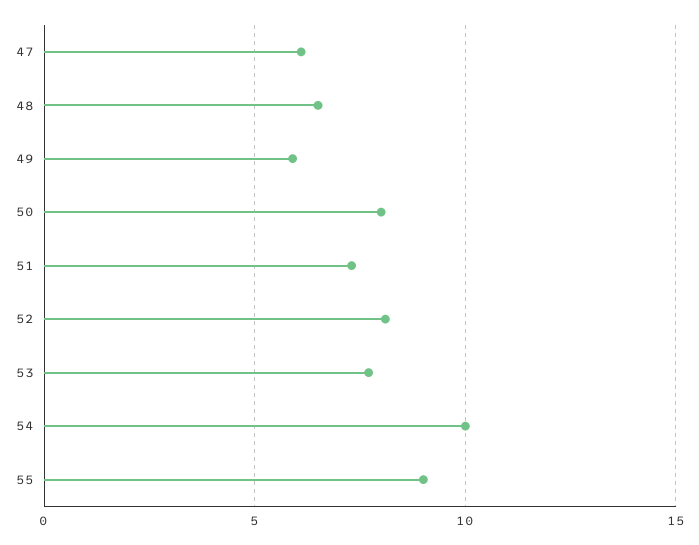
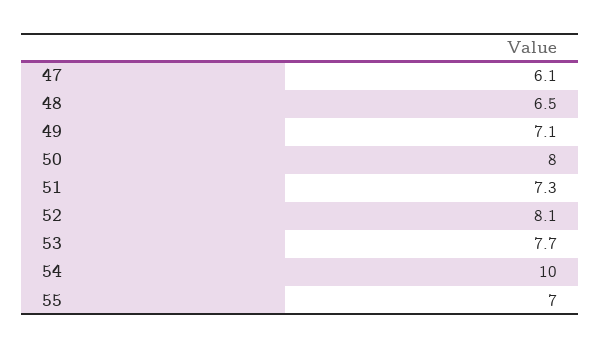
  {
    "47": 6.1,
    "48": 6.5,
-   "49": 6,
+   "49": 7.1,
    "50": 8,
    "51": 7.3,
    "52": 8.1,
    "53": 7.7,
    "54": 10,
-   "55": 9
+   "55": 7
  }

